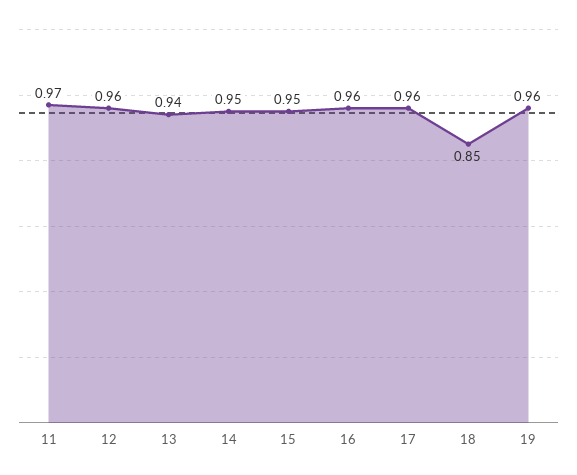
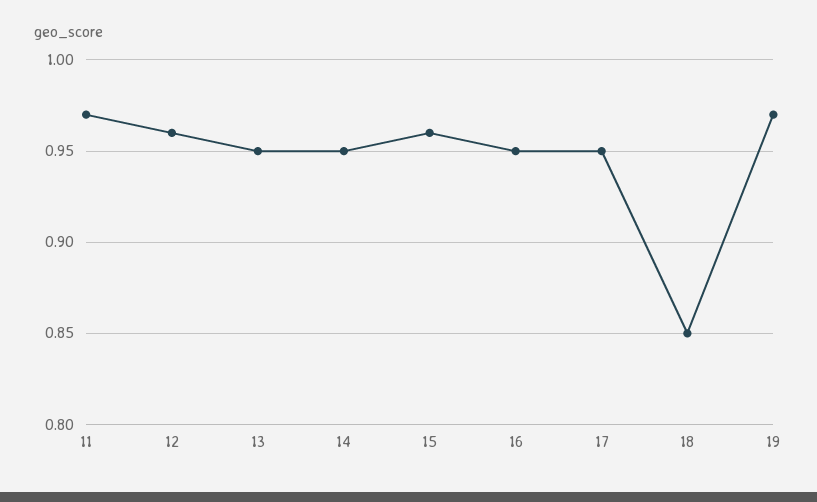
  {
    "11": 0.97,
    "12": 0.96,
-   "13": 0.94,
+   "13": 0.95,
    "14": 0.95,
-   "15": 0.95,
+   "15": 0.96,
-   "16": 0.96,
+   "16": 0.95,
-   "17": 0.96,
+   "17": 0.95,
    "18": 0.85,
-   "19": 0.96
+   "19": 0.97
  }

